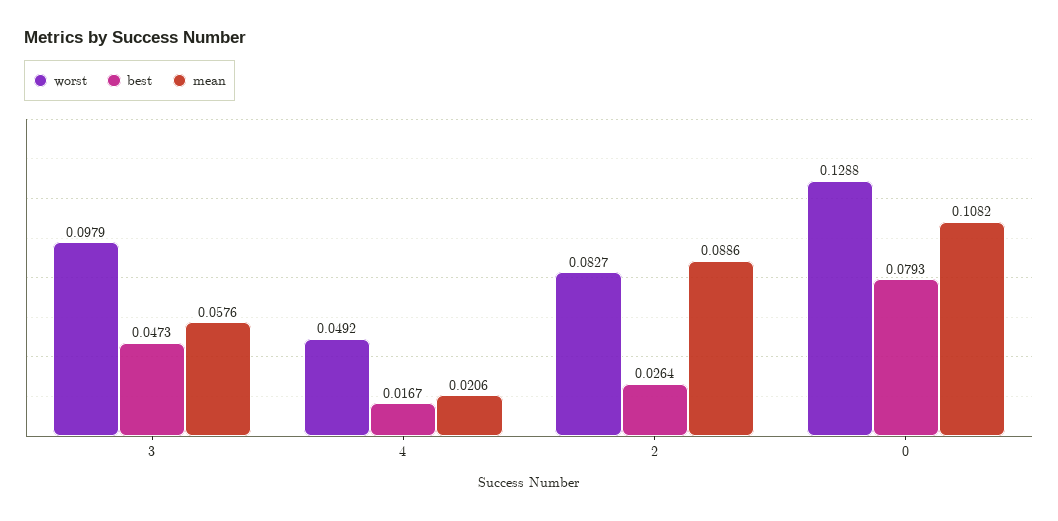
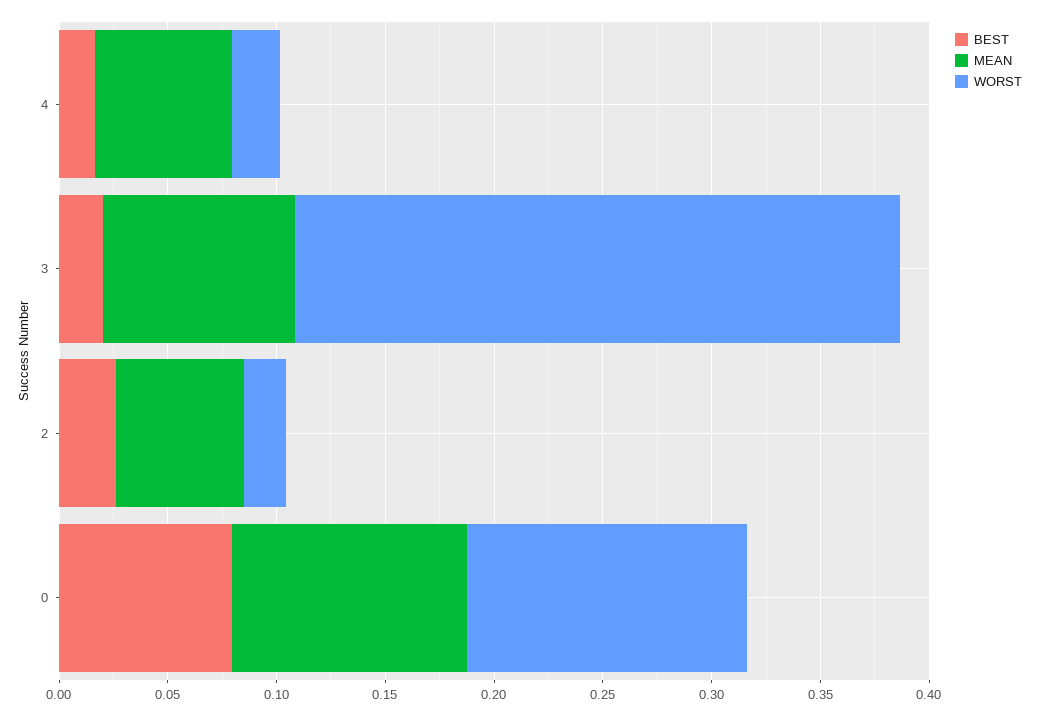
  {
    "worst": {
-     "3": 0.0979,
+     "3": 0.28,
-     "4": 0.0492,
+     "4": 0.02,
-     "2": 0.0827,
+     "2": 0.02,
      "0": 0.1288
    },
    "best": {
-     "3": 0.0473,
+     "3": 0.02,
      "4": 0.0167,
      "2": 0.0264,
      "0": 0.0793
    },
    "mean": {
-     "3": 0.0576,
+     "3": 0.09,
-     "4": 0.0206,
+     "4": 0.06,
-     "2": 0.0886,
+     "2": 0.06,
      "0": 0.1082
    }
  }

